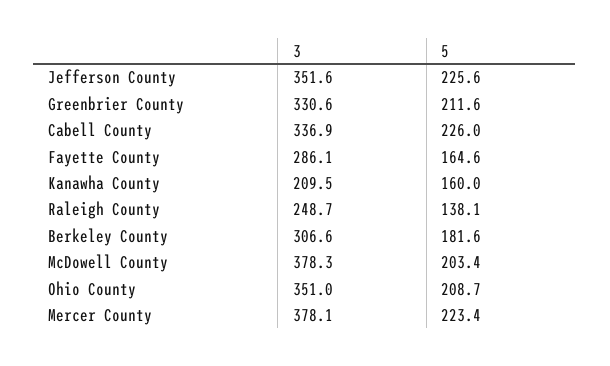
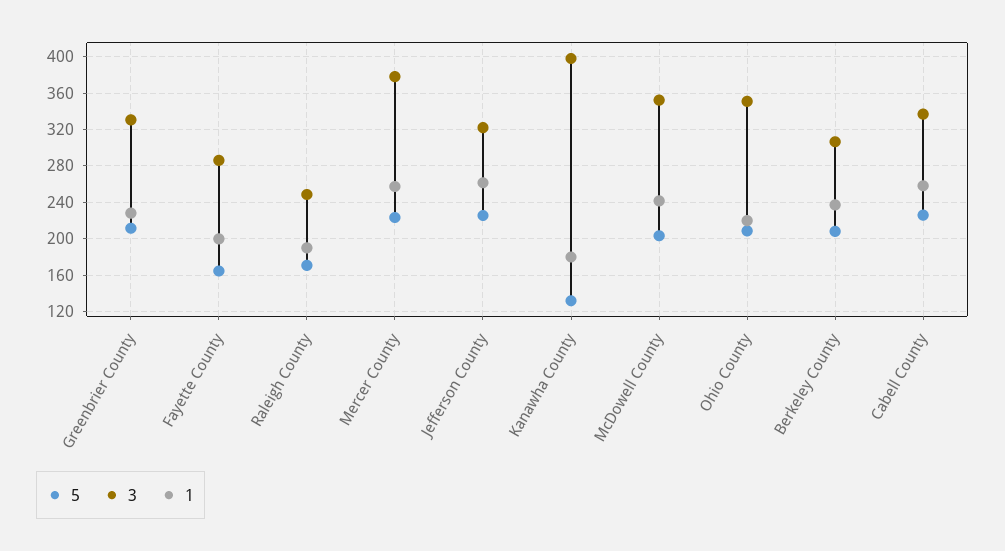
  {
    "3": {
-     "Jefferson County": 351.6,
+     "Jefferson County": 320,
      "Greenbrier County": 330.6,
      "Cabell County": 336.9,
      "Fayette County": 286.1,
-     "Kanawha County": 209.5,
+     "Kanawha County": 400,
      "Raleigh County": 248.7,
      "Berkeley County": 306.6,
-     "McDowell County": 378.3,
+     "McDowell County": 350,
      "Ohio County": 351,
      "Mercer County": 378.1
    },
    "5": {
      "Jefferson County": 225.6,
      "Greenbrier County": 211.6,
      "Cabell County": 226,
      "Fayette County": 164.6,
-     "Kanawha County": 160,
+     "Kanawha County": 130,
-     "Raleigh County": 138.1,
+     "Raleigh County": 170,
-     "Berkeley County": 181.6,
+     "Berkeley County": 210,
      "McDowell County": 203.4,
      "Ohio County": 208.7,
      "Mercer County": 223.4
-   }
+   },
+   "1": {
+     "Greenbrier County": 230,
+     "Fayette County": 200,
+     "Raleigh County": 190,
+     "Mercer County": 260,
+     "Jefferson County": 260,
+     "Kanawha County": 180,
+     "McDowell County": 240,
+     "Ohio County": 220,
+     "Berkeley County": 240,
+     "Cabell County": 260
+   }
  }

